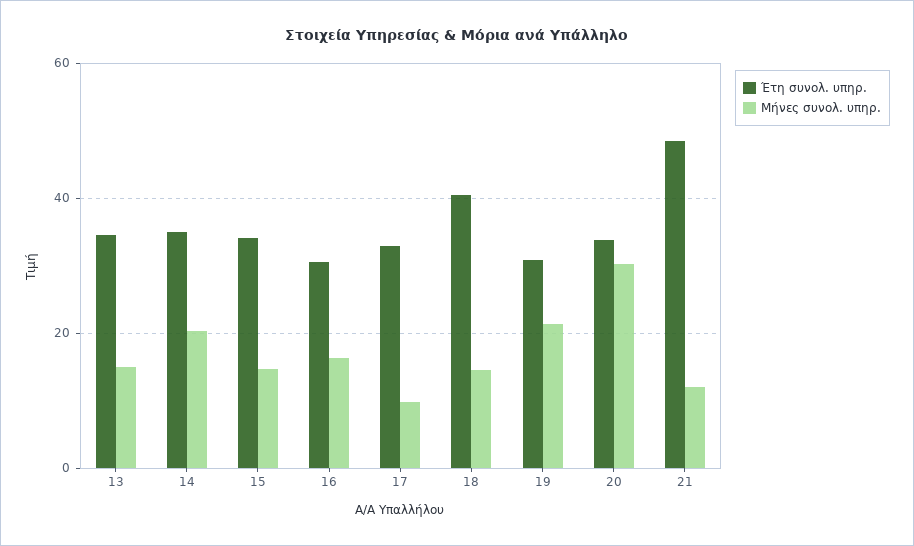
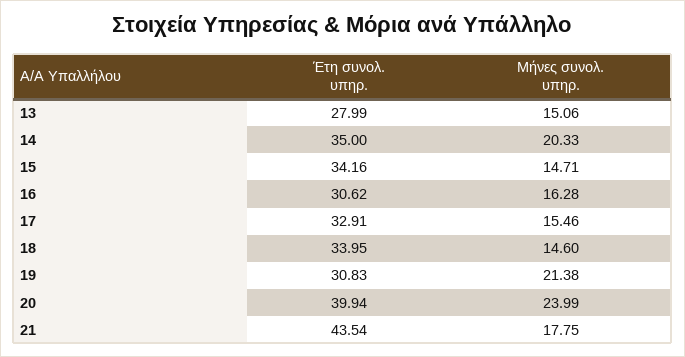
  {
    "Έτη συνολ. υπηρ.": {
-     "13": 34,
+     "13": 27.99,
      "14": 35,
      "15": 34.16,
      "16": 30.62,
      "17": 32.91,
-     "18": 40,
+     "18": 33.95,
      "19": 30.83,
-     "20": 34,
+     "20": 39.94,
-     "21": 48
+     "21": 43.54
    },
    "Μήνες συνολ. υπηρ.": {
      "13": 15.06,
      "14": 20.33,
      "15": 14.71,
      "16": 16.28,
-     "17": 10,
+     "17": 15.46,
      "18": 14.6,
      "19": 21.38,
-     "20": 30,
+     "20": 23.99,
-     "21": 12
+     "21": 17.75
    }
  }

